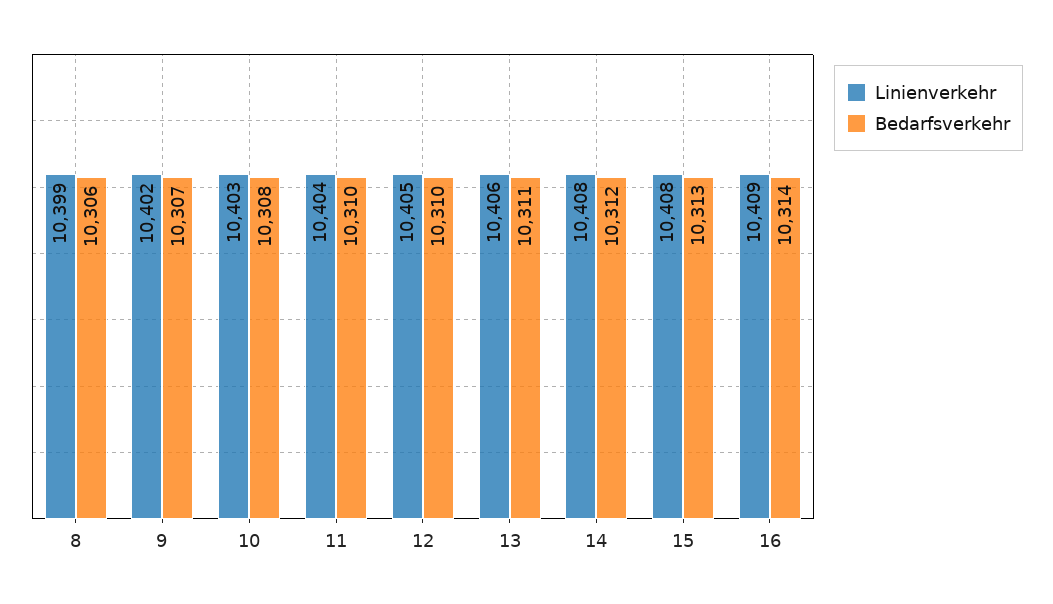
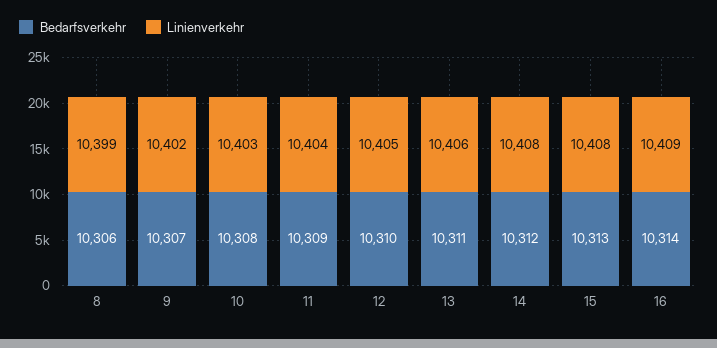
  {
    "Linienverkehr": {
      "8": 10399,
      "9": 10402,
      "10": 10403,
      "11": 10404,
      "12": 10405,
      "13": 10406,
      "14": 10408,
      "15": 10408,
      "16": 10409
    },
    "Bedarfsverkehr": {
      "8": 10306,
      "9": 10307,
      "10": 10308,
-     "11": 10310,
+     "11": 10309,
      "12": 10310,
      "13": 10311,
      "14": 10312,
      "15": 10313,
      "16": 10314
    }
  }

